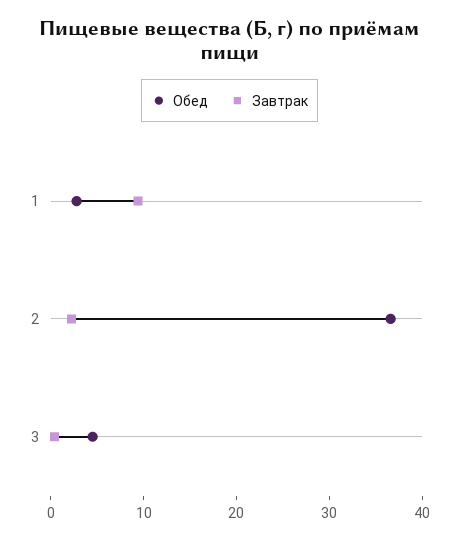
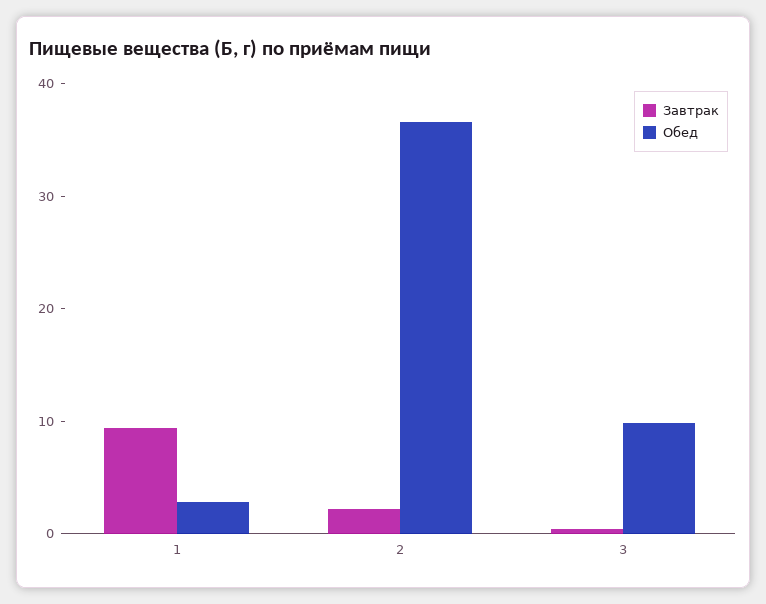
  {
    "Обед": {
      "1": 2,
      "2": 36,
-     "3": 4
+     "3": 10
    },
    "Завтрак": {
      "1": 10,
      "2": 2,
      "3": 0
    }
  }

